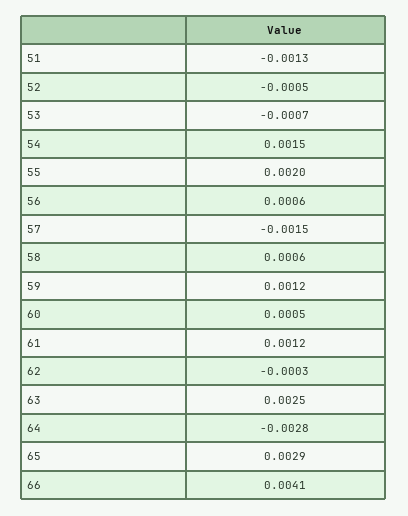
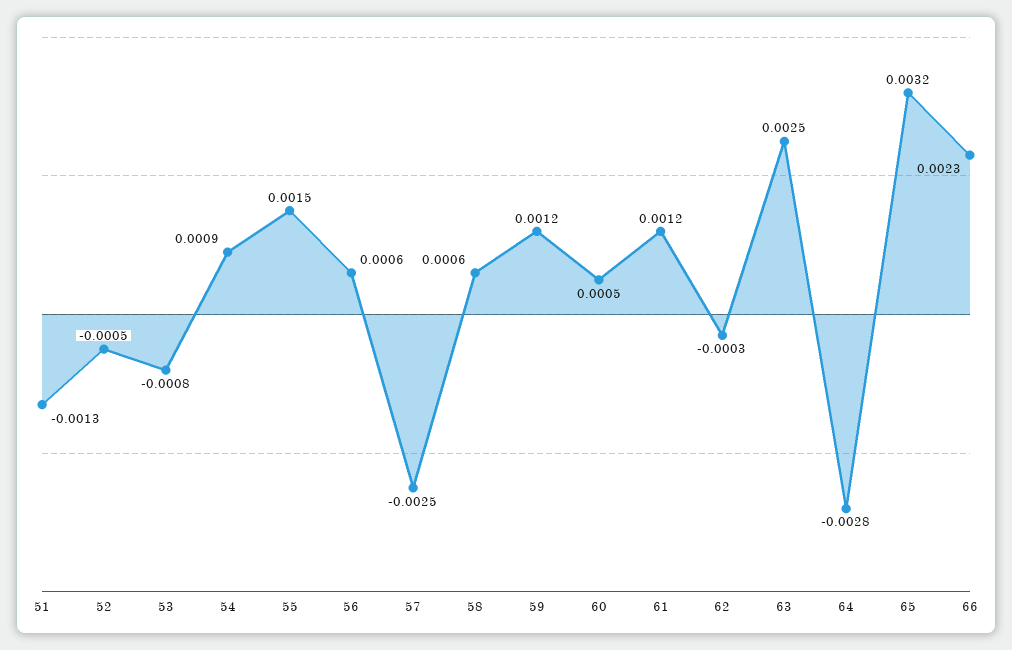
  {
    "51": -0.0013,
    "52": -0.0005,
-   "53": -0.0007,
+   "53": -0.0008,
-   "54": 0.0015,
+   "54": 0.0009,
-   "55": 0.002,
+   "55": 0.0015,
    "56": 0.0006,
-   "57": -0.0015,
+   "57": -0.0025,
    "58": 0.0006,
    "59": 0.0012,
    "60": 0.0005,
    "61": 0.0012,
    "62": -0.0003,
    "63": 0.0025,
    "64": -0.0028,
-   "65": 0.0029,
+   "65": 0.0032,
-   "66": 0.0041
+   "66": 0.0023
  }

